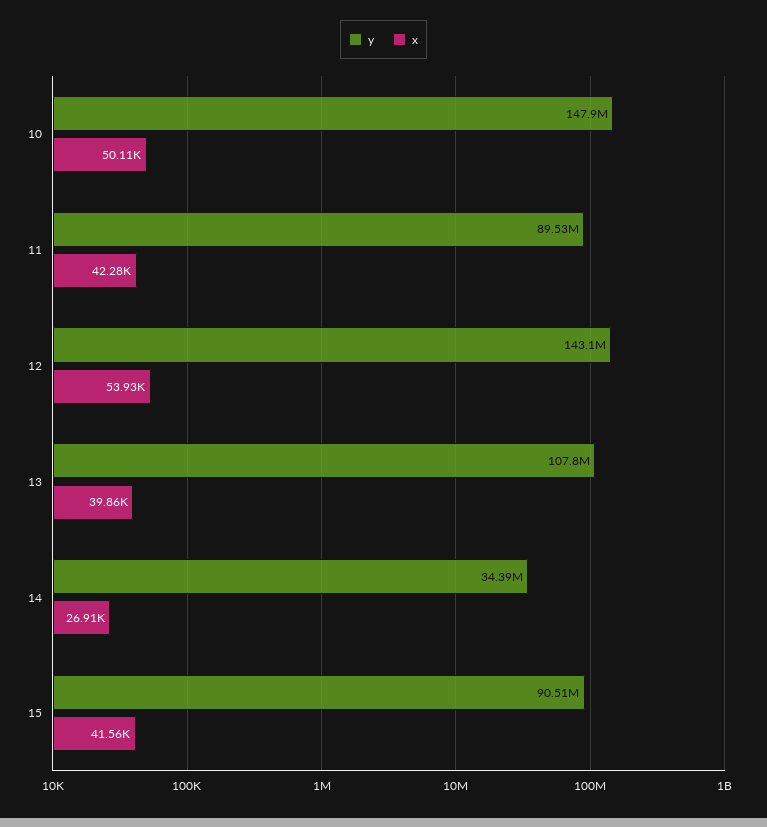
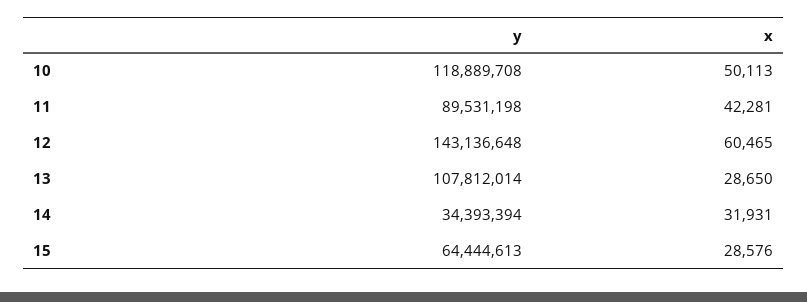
  {
    "y": {
-     "10": 147900000,
+     "10": 118889708,
      "11": 89531198,
      "12": 143136648,
      "13": 107812014,
      "14": 34393394,
-     "15": 90510000
+     "15": 64444613
    },
    "x": {
      "10": 50113,
      "11": 42281,
-     "12": 53930,
+     "12": 60465,
-     "13": 39860,
+     "13": 28650,
-     "14": 26910,
+     "14": 31931,
-     "15": 41560
+     "15": 28576
    }
  }

